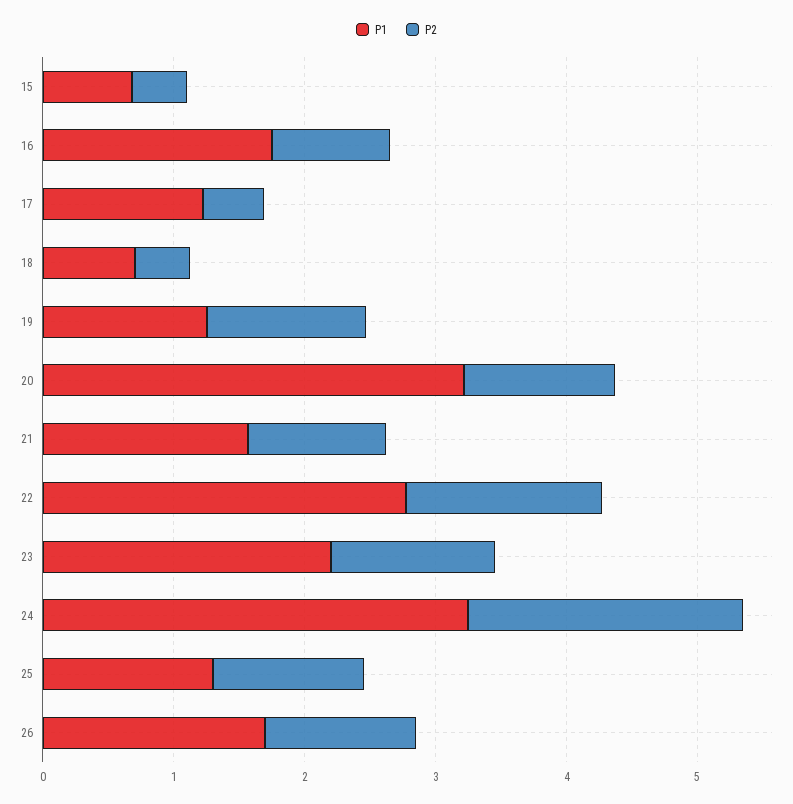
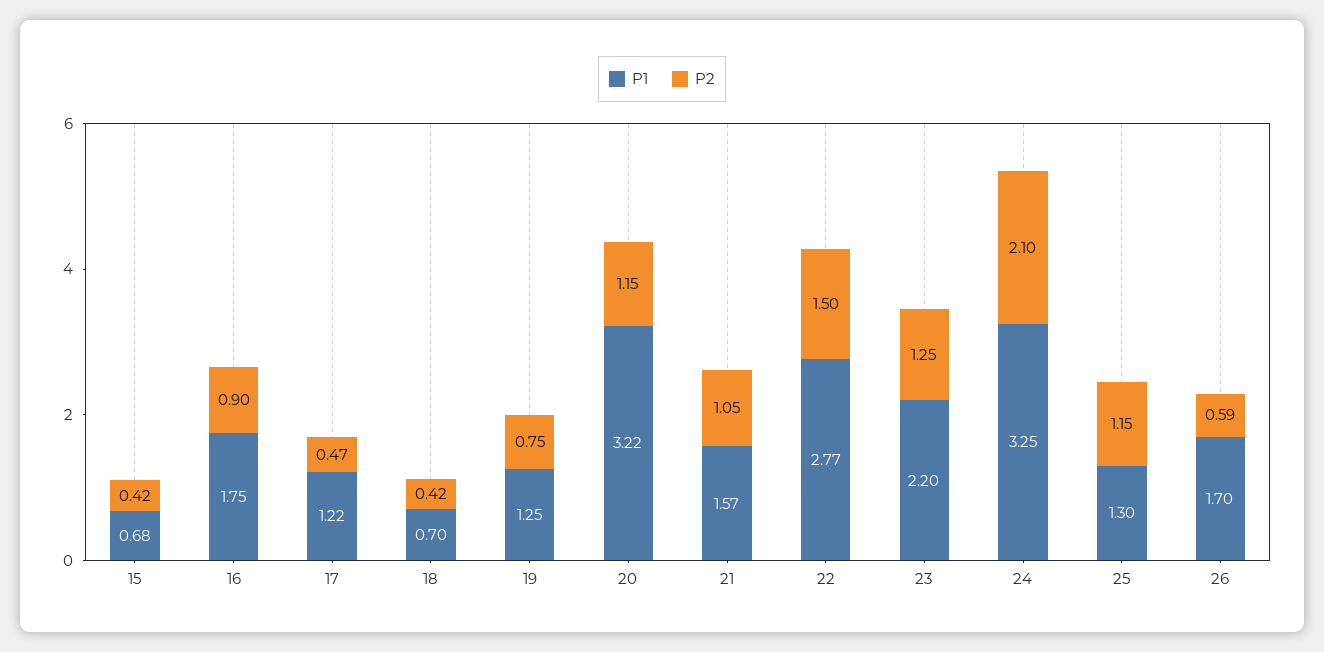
  {
    "P1": {
      "15": 0.68,
      "16": 1.75,
      "17": 1.22,
      "18": 0.7,
      "19": 1.25,
      "20": 3.22,
      "21": 1.57,
      "22": 2.77,
      "23": 2.2,
      "24": 3.25,
      "25": 1.3,
      "26": 1.7
    },
    "P2": {
      "15": 0.42,
      "16": 0.9,
      "17": 0.47,
      "18": 0.42,
-     "19": 1.2,
+     "19": 0.75,
      "20": 1.15,
      "21": 1.05,
      "22": 1.5,
      "23": 1.25,
      "24": 2.1,
      "25": 1.15,
-     "26": 1.2
+     "26": 0.59
    }
  }

